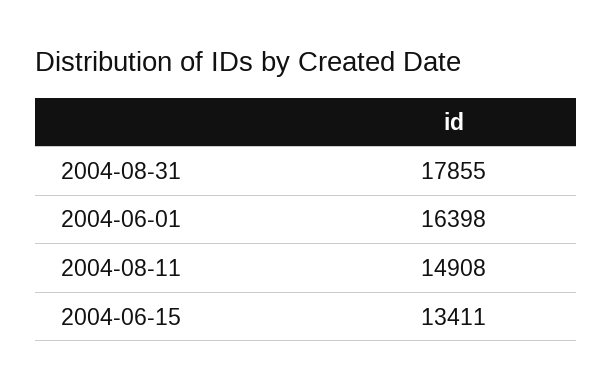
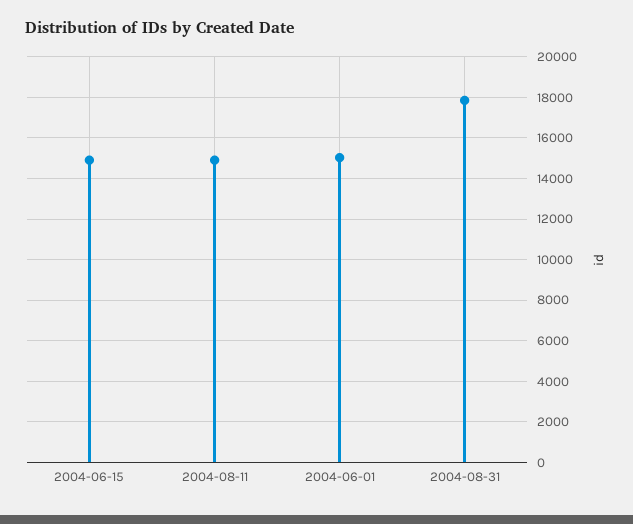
  {
    "2004-08-31": 17855,
-   "2004-06-01": 16398,
+   "2004-06-01": 15000,
    "2004-08-11": 14908,
-   "2004-06-15": 13411
+   "2004-06-15": 15000
  }

